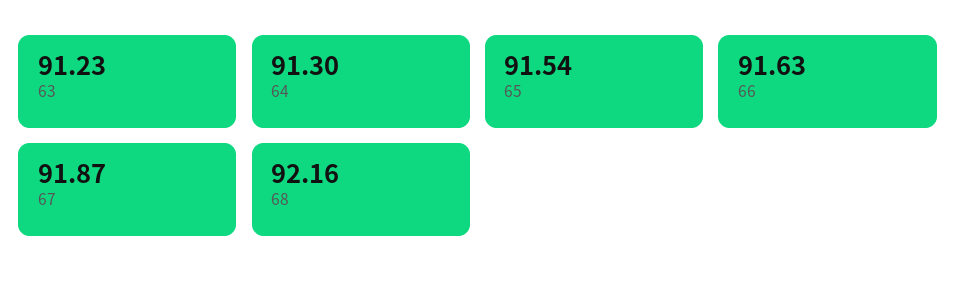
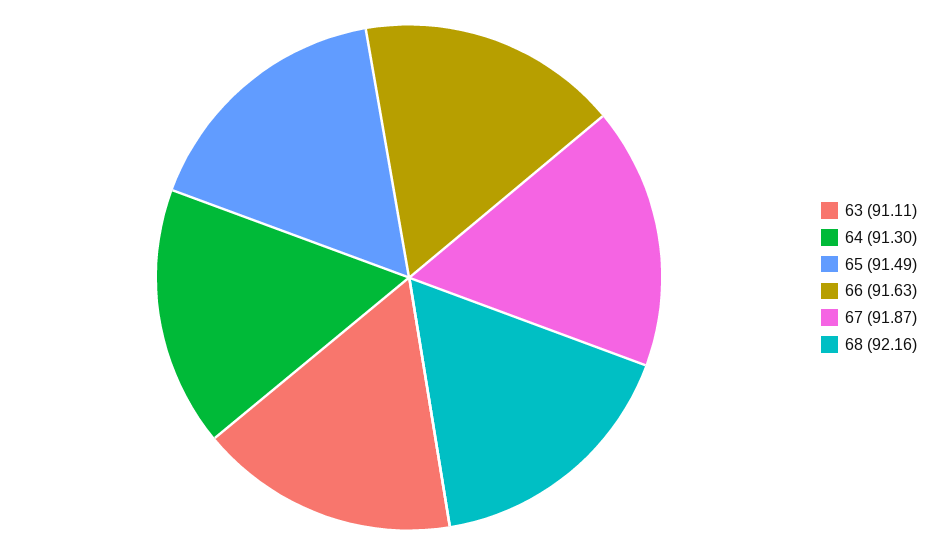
  {
-   "63": 91.23,
+   "63": 91.11,
    "64": 91.3,
-   "65": 91.54,
+   "65": 91.49,
    "66": 91.63,
    "67": 91.87,
    "68": 92.16
  }

